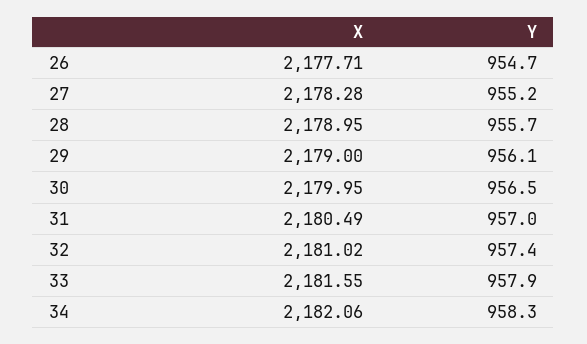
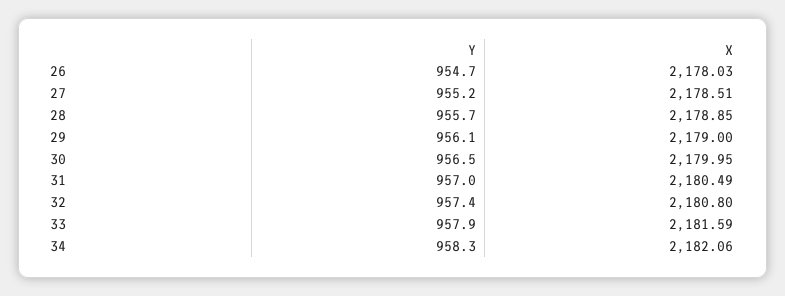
  {
    "X": {
-     "26": 2177.71,
+     "26": 2178.03,
-     "27": 2178.28,
+     "27": 2178.51,
-     "28": 2178.95,
+     "28": 2178.85,
      "29": 2179,
      "30": 2179.95,
      "31": 2180.49,
-     "32": 2181.02,
+     "32": 2180.8,
-     "33": 2181.55,
+     "33": 2181.59,
      "34": 2182.06
    },
    "Y": {
      "26": 954.7,
      "27": 955.2,
      "28": 955.7,
      "29": 956.1,
      "30": 956.5,
      "31": 957,
      "32": 957.4,
      "33": 957.9,
      "34": 958.3
    }
  }

